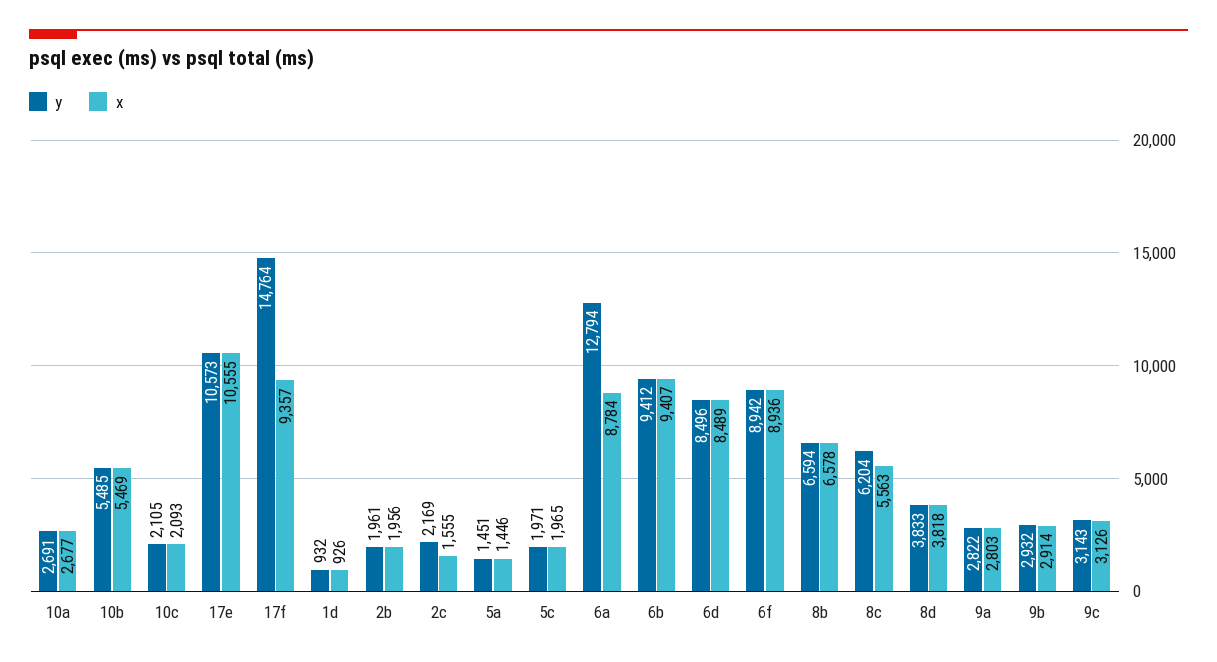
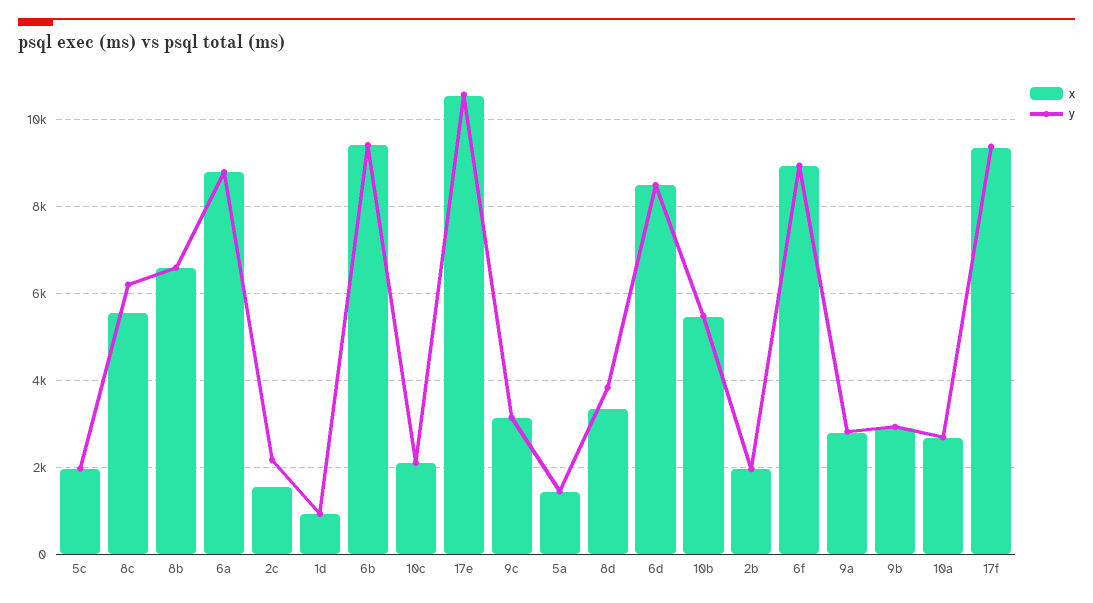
  {
    "y": {
      "10a": 2691,
      "10b": 5485,
      "10c": 2105,
      "17e": 10573,
-     "17f": 14764,
+     "17f": 9400,
      "1d": 932,
      "2b": 1961,
      "2c": 2169,
      "5a": 1451,
      "5c": 1971,
-     "6a": 12794,
+     "6a": 8800,
      "6b": 9412,
      "6d": 8496,
      "6f": 8942,
      "8b": 6594,
      "8c": 6204,
      "8d": 3833,
      "9a": 2822,
      "9b": 2932,
      "9c": 3143
    },
    "x": {
      "10a": 2677,
      "10b": 5469,
      "10c": 2093,
      "17e": 10555,
      "17f": 9357,
      "1d": 926,
      "2b": 1956,
      "2c": 1555,
      "5a": 1446,
      "5c": 1965,
      "6a": 8784,
      "6b": 9407,
      "6d": 8489,
      "6f": 8936,
      "8b": 6578,
      "8c": 5563,
-     "8d": 3818,
+     "8d": 3400,
      "9a": 2803,
      "9b": 2914,
      "9c": 3126
    }
  }

